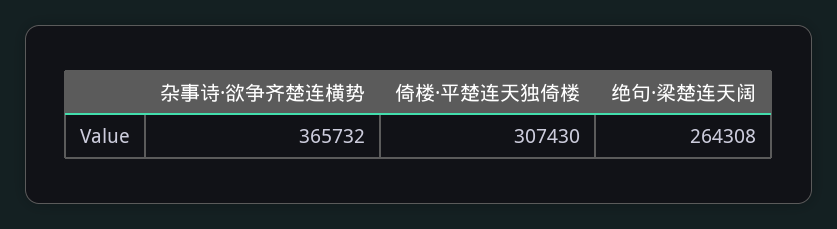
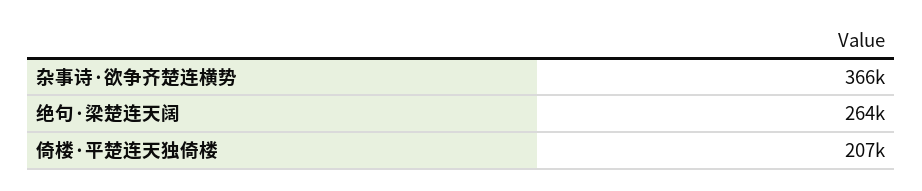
  {
    "杂事诗·欲争齐楚连横势": 365732,
-   "倚楼·平楚连天独倚楼": 307430,
+   "倚楼·平楚连天独倚楼": 207000,
    "绝句·梁楚连天阔": 264308
  }

